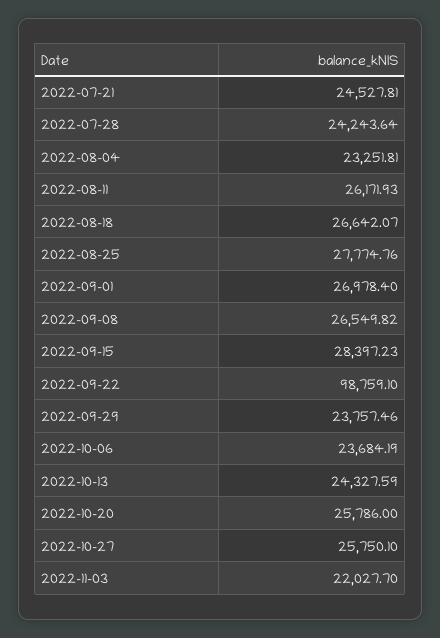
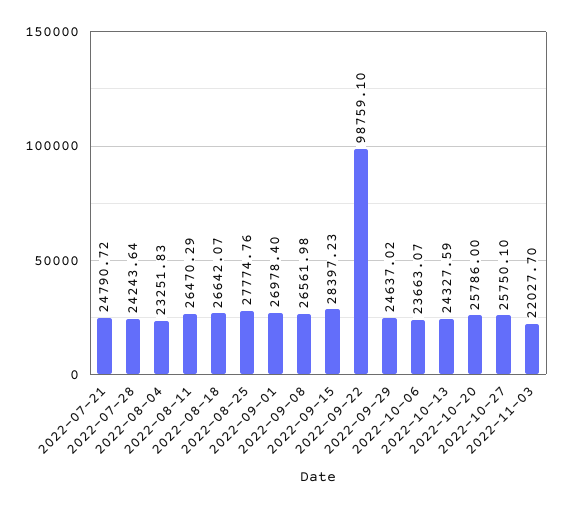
  {
-   "2022-07-21": 24527.81,
+   "2022-07-21": 24790.72,
    "2022-07-28": 24243.64,
-   "2022-08-04": 23251.81,
+   "2022-08-04": 23251.83,
-   "2022-08-11": 26171.93,
+   "2022-08-11": 26470.29,
    "2022-08-18": 26642.07,
    "2022-08-25": 27774.76,
    "2022-09-01": 26978.4,
-   "2022-09-08": 26549.82,
+   "2022-09-08": 26561.98,
    "2022-09-15": 28397.23,
    "2022-09-22": 98759.1,
-   "2022-09-29": 23757.46,
+   "2022-09-29": 24637.02,
-   "2022-10-06": 23684.19,
+   "2022-10-06": 23663.07,
    "2022-10-13": 24327.59,
    "2022-10-20": 25786,
    "2022-10-27": 25750.1,
    "2022-11-03": 22027.7
  }

